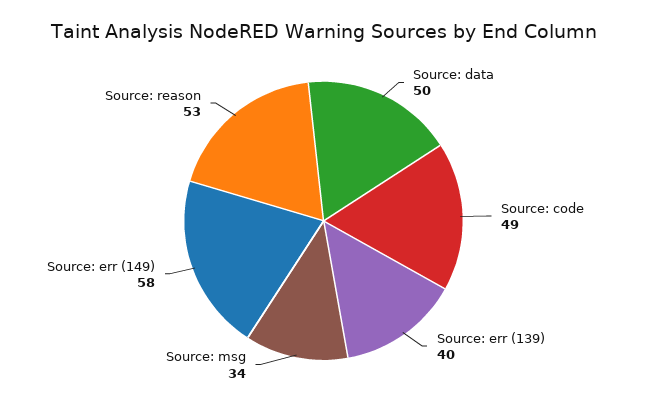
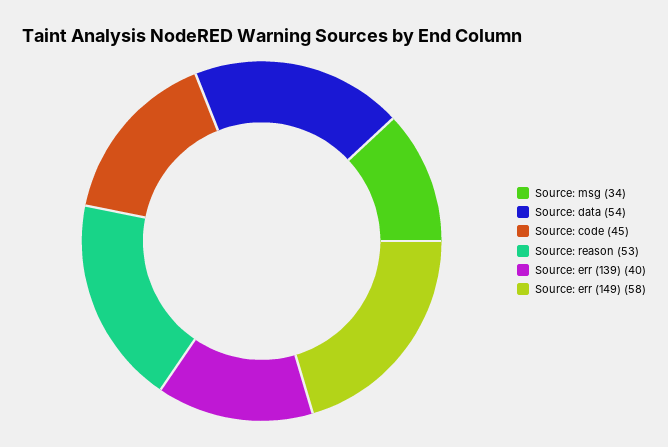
  {
-   "Source: data": 50,
+   "Source: data": 54,
-   "Source: code": 49,
+   "Source: code": 45,
    "Source: err (139)": 40,
    "Source: msg": 34,
    "Source: err (149)": 58,
    "Source: reason": 53
  }

